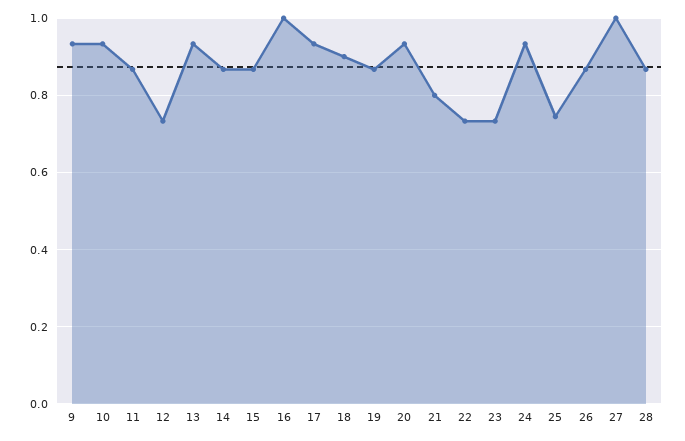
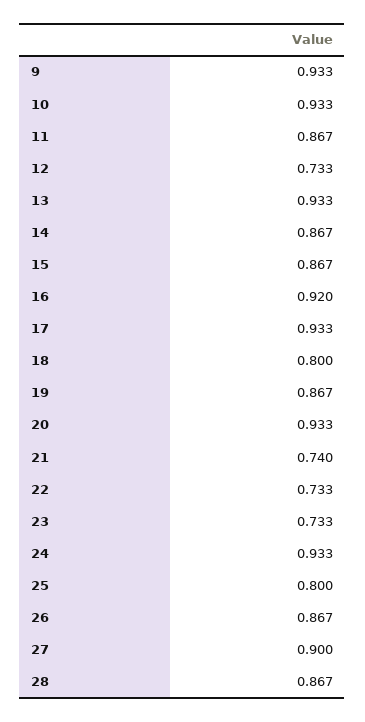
  {
    "9": 0.933,
    "10": 0.933,
    "11": 0.867,
    "12": 0.733,
    "13": 0.933,
    "14": 0.867,
    "15": 0.867,
-   "16": 1,
+   "16": 0.92,
    "17": 0.933,
-   "18": 0.9,
+   "18": 0.8,
    "19": 0.867,
    "20": 0.933,
-   "21": 0.8,
+   "21": 0.74,
    "22": 0.733,
    "23": 0.733,
    "24": 0.933,
-   "25": 0.74,
+   "25": 0.8,
    "26": 0.867,
-   "27": 1,
+   "27": 0.9,
    "28": 0.867
  }

